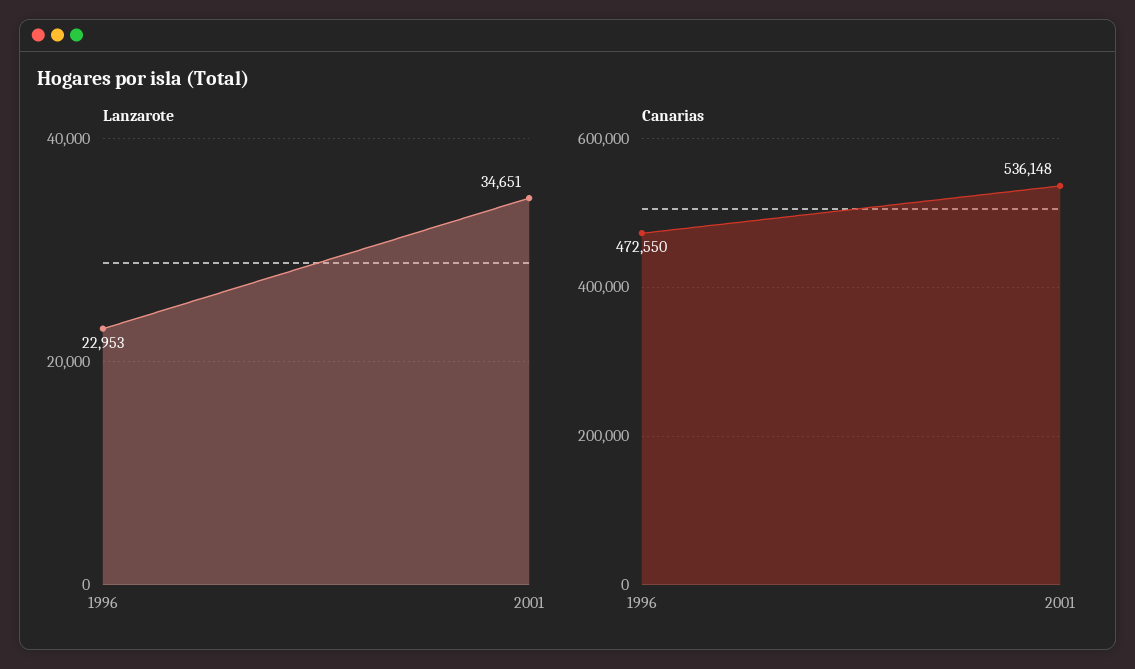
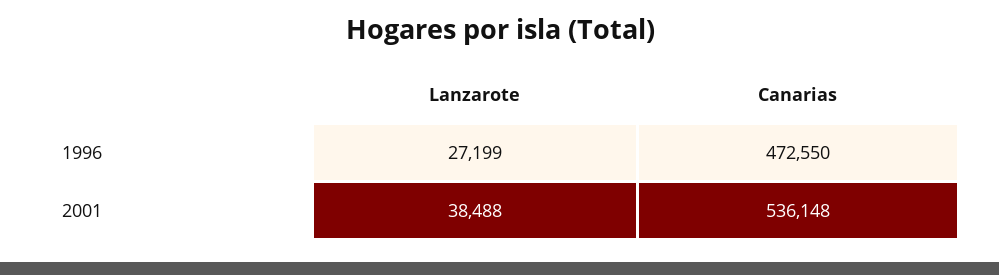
  {
    "Lanzarote": {
-     "1996": 22953,
+     "1996": 27199,
-     "2001": 34651
+     "2001": 38488
    },
    "Canarias": {
      "1996": 472550,
      "2001": 536148
    }
  }

